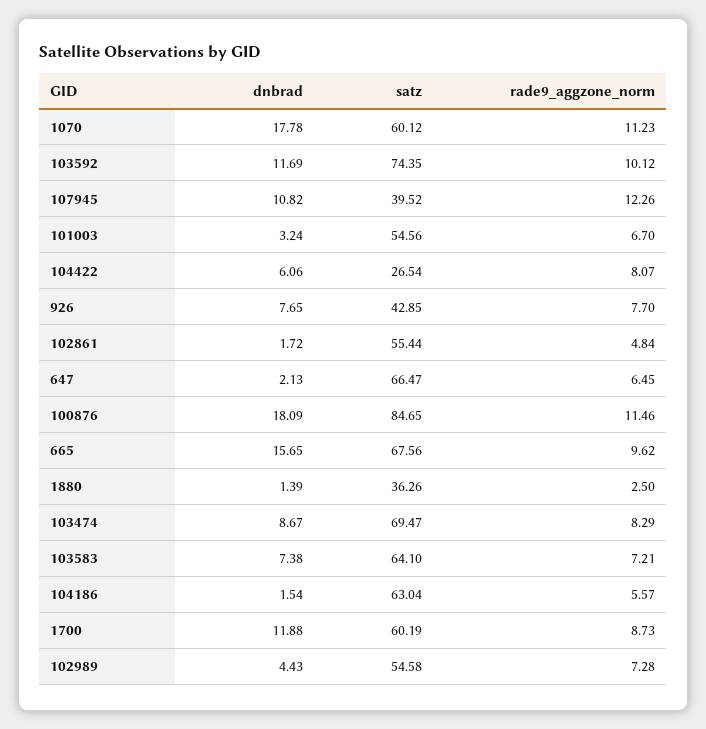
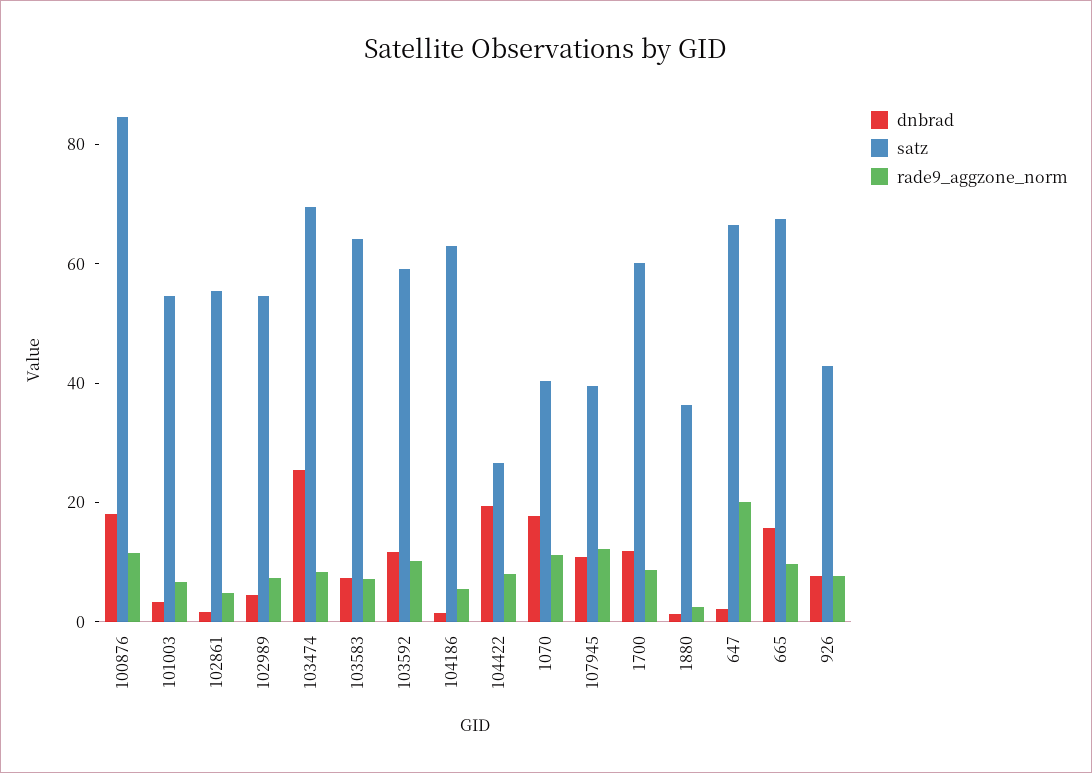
  {
    "dnbrad": {
      "1070": 17.78,
      "103592": 11.69,
      "107945": 10.82,
      "101003": 3.24,
-     "104422": 6.06,
+     "104422": 20,
      "926": 7.65,
      "102861": 1.72,
      "647": 2.13,
      "100876": 18.09,
      "665": 15.65,
      "1880": 1.39,
-     "103474": 8.67,
+     "103474": 25,
      "103583": 7.38,
      "104186": 1.54,
      "1700": 11.88,
      "102989": 4.43
    },
    "satz": {
-     "1070": 60.12,
+     "1070": 40,
-     "103592": 74.35,
+     "103592": 60,
      "107945": 39.52,
      "101003": 54.56,
      "104422": 26.54,
      "926": 42.85,
      "102861": 55.44,
      "647": 66.47,
      "100876": 84.65,
      "665": 67.56,
      "1880": 36.26,
      "103474": 69.47,
      "103583": 64.1,
      "104186": 63.04,
      "1700": 60.19,
      "102989": 54.58
    },
    "rade9_aggzone_norm": {
      "1070": 11.23,
      "103592": 10.12,
      "107945": 12.26,
      "101003": 6.7,
      "104422": 8.07,
      "926": 7.7,
      "102861": 4.84,
-     "647": 6.45,
+     "647": 20,
      "100876": 11.46,
      "665": 9.62,
      "1880": 2.5,
      "103474": 8.29,
      "103583": 7.21,
      "104186": 5.57,
      "1700": 8.73,
      "102989": 7.28
    }
  }

